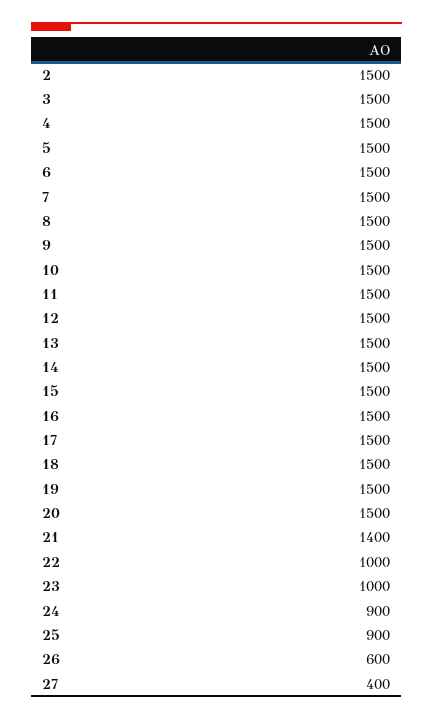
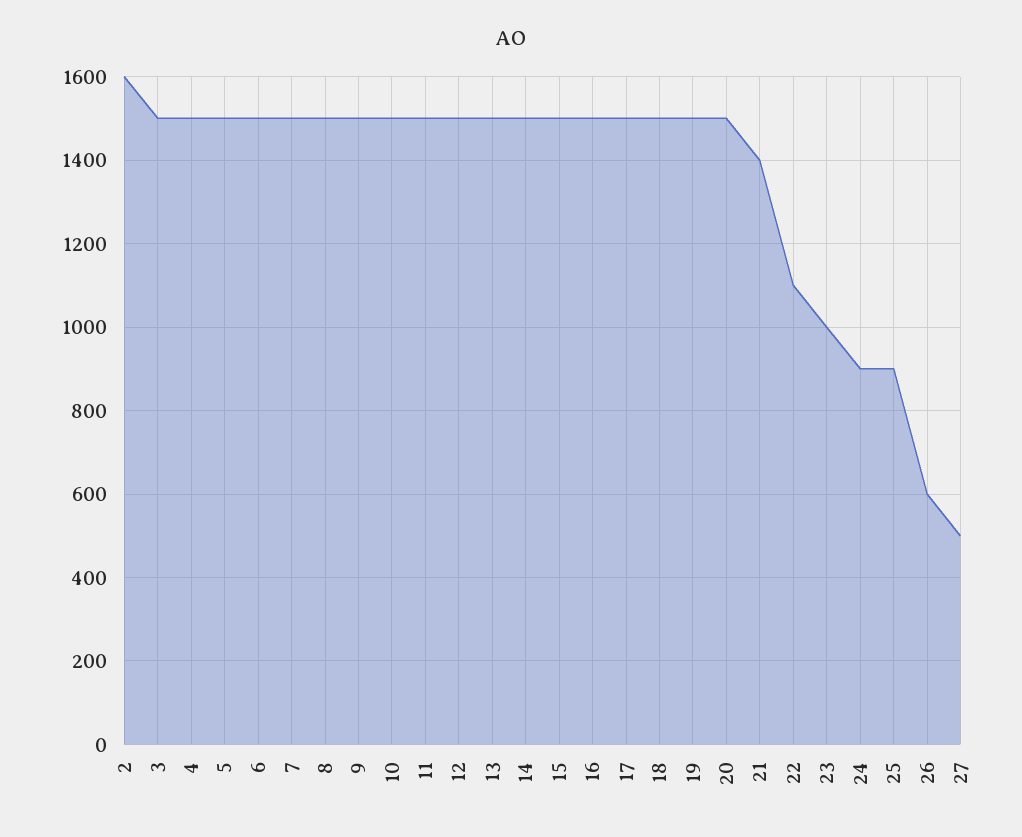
  {
-   "2": 1500,
+   "2": 1600,
    "3": 1500,
    "4": 1500,
    "5": 1500,
    "6": 1500,
    "7": 1500,
    "8": 1500,
    "9": 1500,
    "10": 1500,
    "11": 1500,
    "12": 1500,
    "13": 1500,
    "14": 1500,
    "15": 1500,
    "16": 1500,
    "17": 1500,
    "18": 1500,
    "19": 1500,
    "20": 1500,
    "21": 1400,
-   "22": 1000,
+   "22": 1100,
    "23": 1000,
    "24": 900,
    "25": 900,
    "26": 600,
-   "27": 400
+   "27": 500
  }

